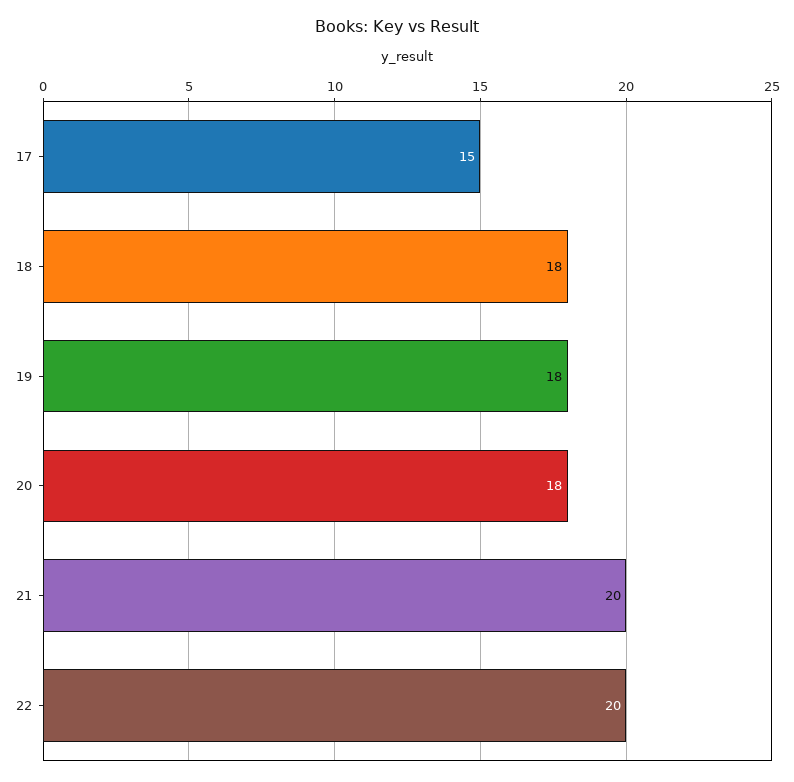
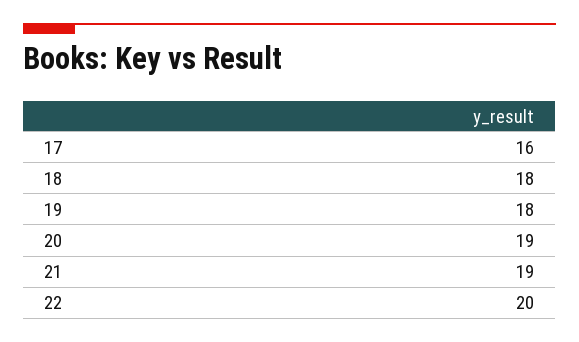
  {
-   "17": 15,
+   "17": 16,
    "18": 18,
    "19": 18,
-   "20": 18,
+   "20": 19,
-   "21": 20,
+   "21": 19,
    "22": 20
  }

